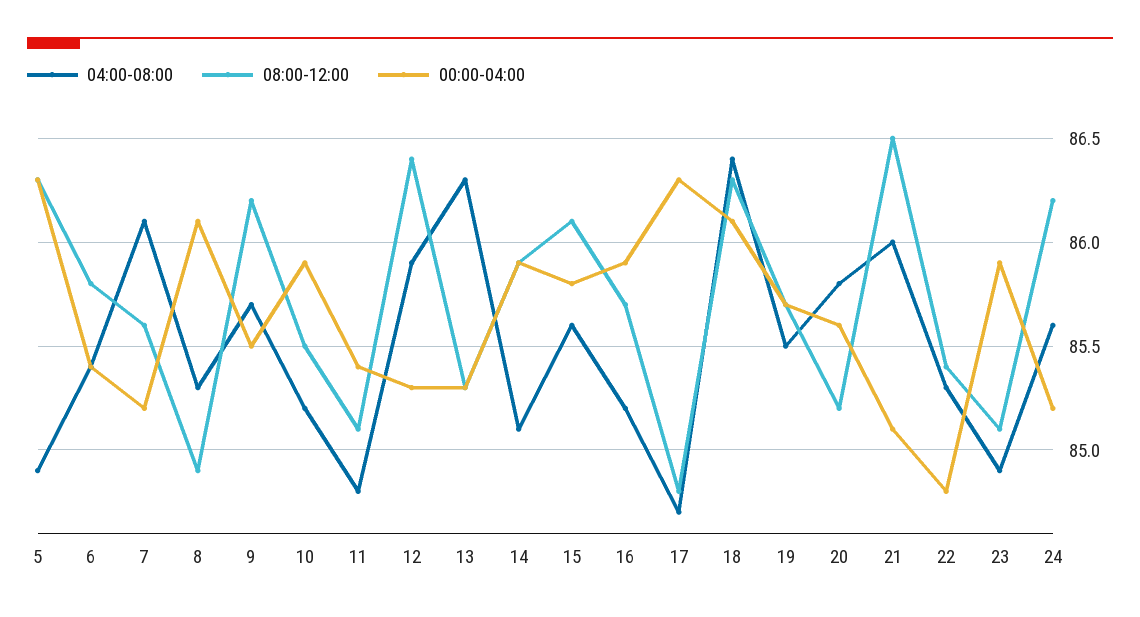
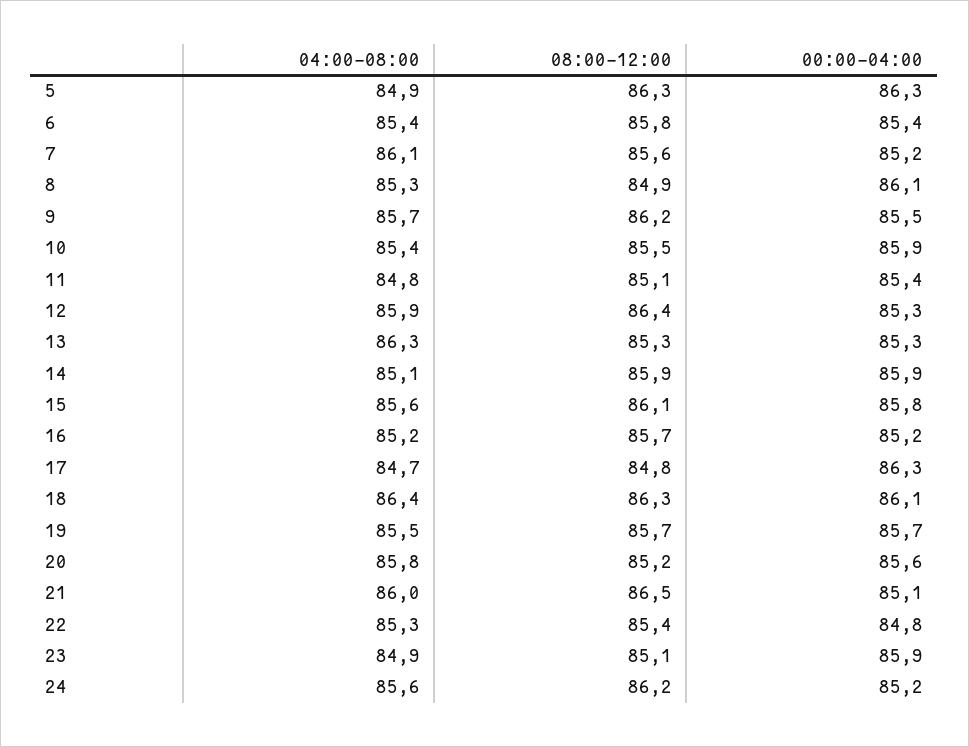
  {
    "04:00-08:00": {
      "5": 84.9,
      "6": 85.4,
      "7": 86.1,
      "8": 85.3,
      "9": 85.7,
-     "10": 85.2,
+     "10": 85.4,
      "11": 84.8,
      "12": 85.9,
      "13": 86.3,
      "14": 85.1,
      "15": 85.6,
      "16": 85.2,
      "17": 84.7,
      "18": 86.4,
      "19": 85.5,
      "20": 85.8,
      "21": 86,
      "22": 85.3,
      "23": 84.9,
      "24": 85.6
    },
    "08:00-12:00": {
      "5": 86.3,
      "6": 85.8,
      "7": 85.6,
      "8": 84.9,
      "9": 86.2,
      "10": 85.5,
      "11": 85.1,
      "12": 86.4,
      "13": 85.3,
      "14": 85.9,
      "15": 86.1,
      "16": 85.7,
      "17": 84.8,
      "18": 86.3,
      "19": 85.7,
      "20": 85.2,
      "21": 86.5,
      "22": 85.4,
      "23": 85.1,
      "24": 86.2
    },
    "00:00-04:00": {
      "5": 86.3,
      "6": 85.4,
      "7": 85.2,
      "8": 86.1,
      "9": 85.5,
      "10": 85.9,
      "11": 85.4,
      "12": 85.3,
      "13": 85.3,
      "14": 85.9,
      "15": 85.8,
-     "16": 85.9,
+     "16": 85.2,
      "17": 86.3,
      "18": 86.1,
      "19": 85.7,
      "20": 85.6,
      "21": 85.1,
      "22": 84.8,
      "23": 85.9,
      "24": 85.2
    }
  }

